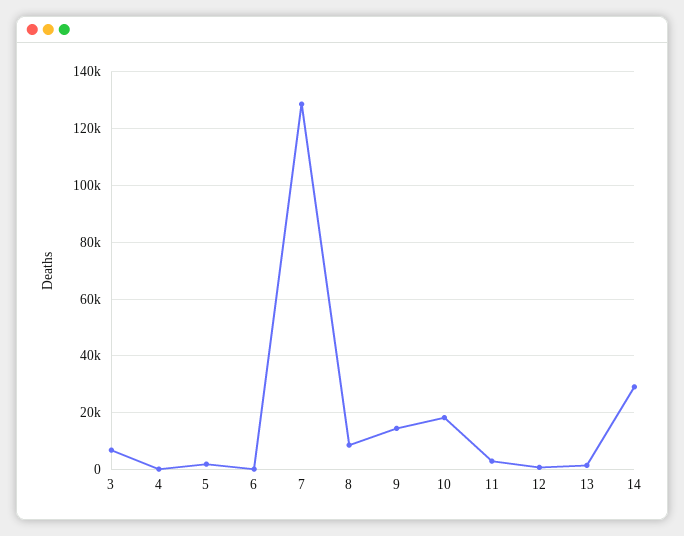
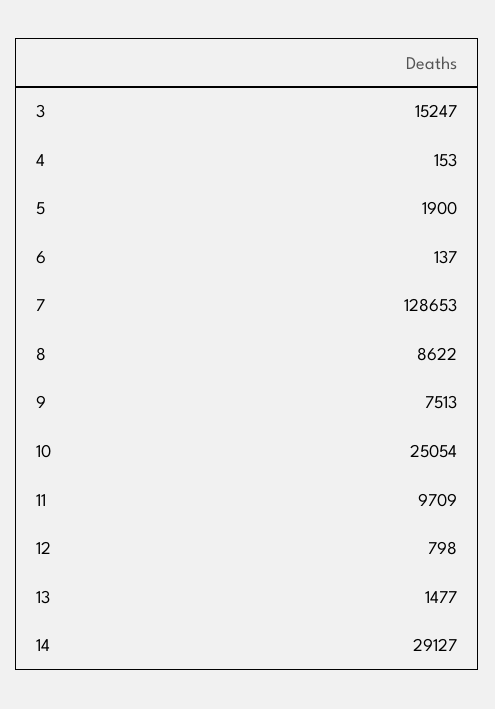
  {
-   "3": 7500,
+   "3": 15247,
    "4": 153,
    "5": 1900,
    "6": 137,
    "7": 128653,
    "8": 8622,
-   "9": 15000,
+   "9": 7513,
-   "10": 17500,
+   "10": 25054,
-   "11": 2500,
+   "11": 9709,
    "12": 798,
    "13": 1477,
    "14": 29127
  }

